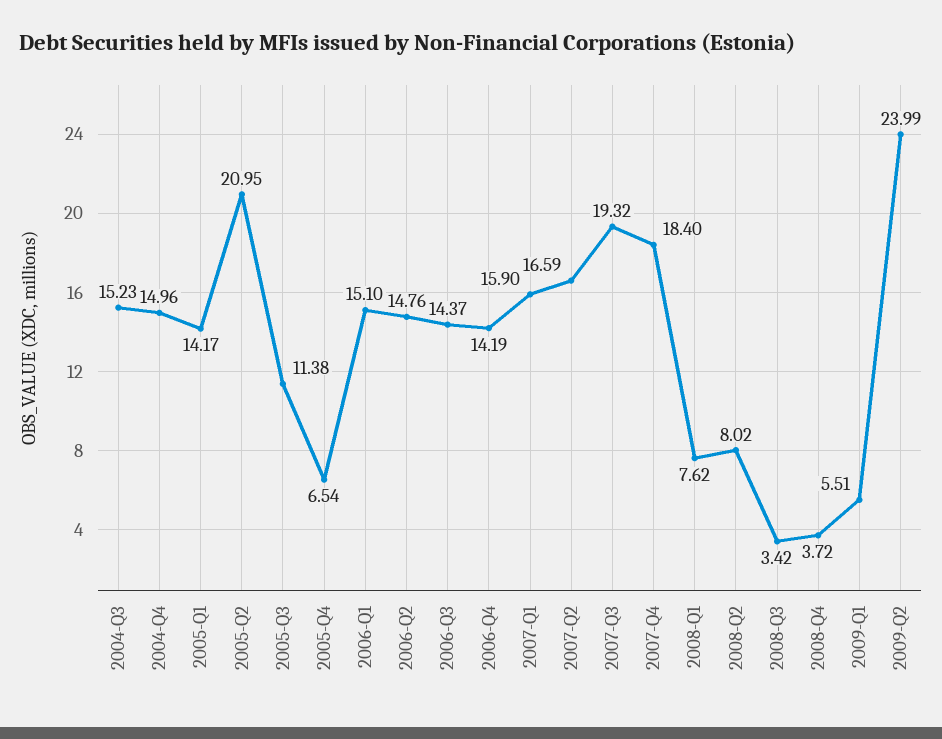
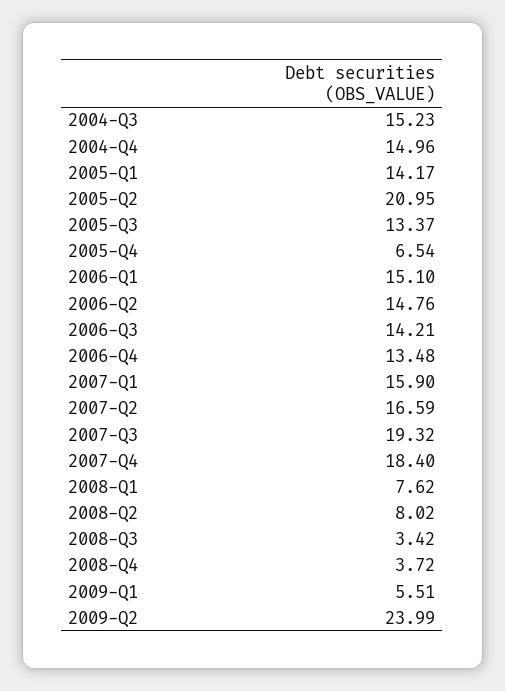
  {
    "2004-Q3": 15.23,
    "2004-Q4": 14.96,
    "2005-Q1": 14.17,
    "2005-Q2": 20.95,
-   "2005-Q3": 11.38,
+   "2005-Q3": 13.37,
    "2005-Q4": 6.54,
    "2006-Q1": 15.1,
    "2006-Q2": 14.76,
-   "2006-Q3": 14.37,
+   "2006-Q3": 14.21,
-   "2006-Q4": 14.19,
+   "2006-Q4": 13.48,
    "2007-Q1": 15.9,
    "2007-Q2": 16.59,
    "2007-Q3": 19.32,
    "2007-Q4": 18.4,
    "2008-Q1": 7.62,
    "2008-Q2": 8.02,
    "2008-Q3": 3.42,
    "2008-Q4": 3.72,
    "2009-Q1": 5.51,
    "2009-Q2": 23.99
  }

